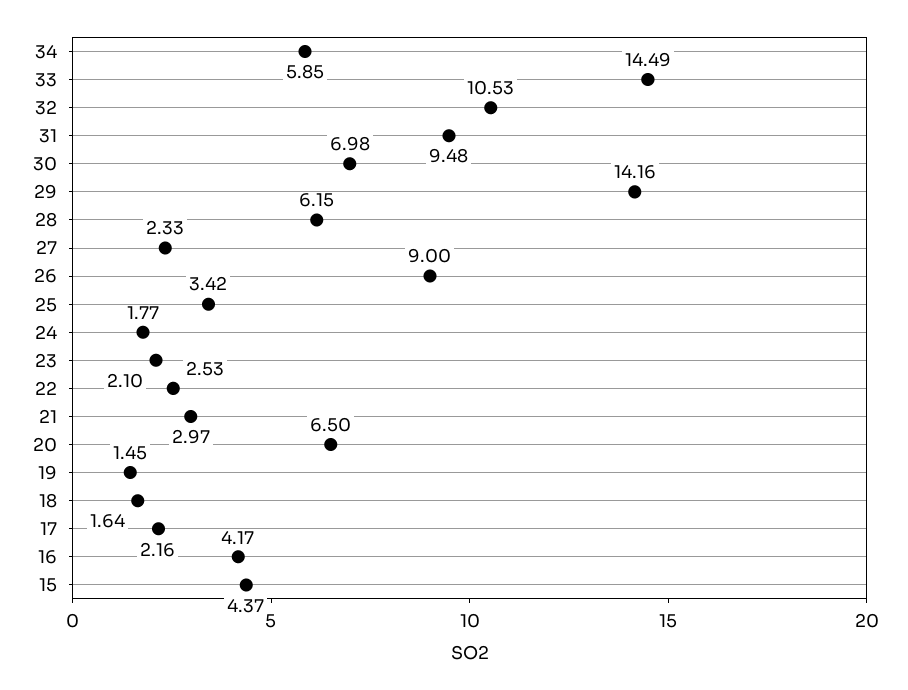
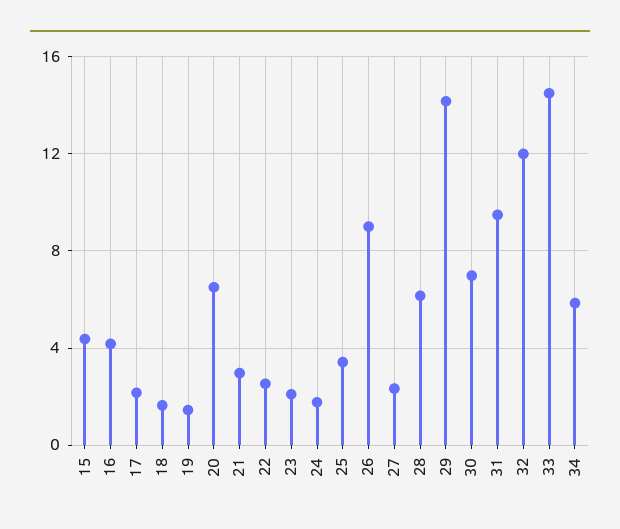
  {
    "34": 5.85,
    "33": 14.49,
-   "32": 10.53,
+   "32": 12,
    "31": 9.48,
    "30": 6.98,
    "29": 14.16,
    "28": 6.15,
    "27": 2.33,
    "26": 9,
    "25": 3.42,
    "24": 1.77,
    "23": 2.1,
    "22": 2.53,
    "21": 2.97,
    "20": 6.5,
    "19": 1.45,
    "18": 1.64,
    "17": 2.16,
    "16": 4.17,
    "15": 4.37
  }

